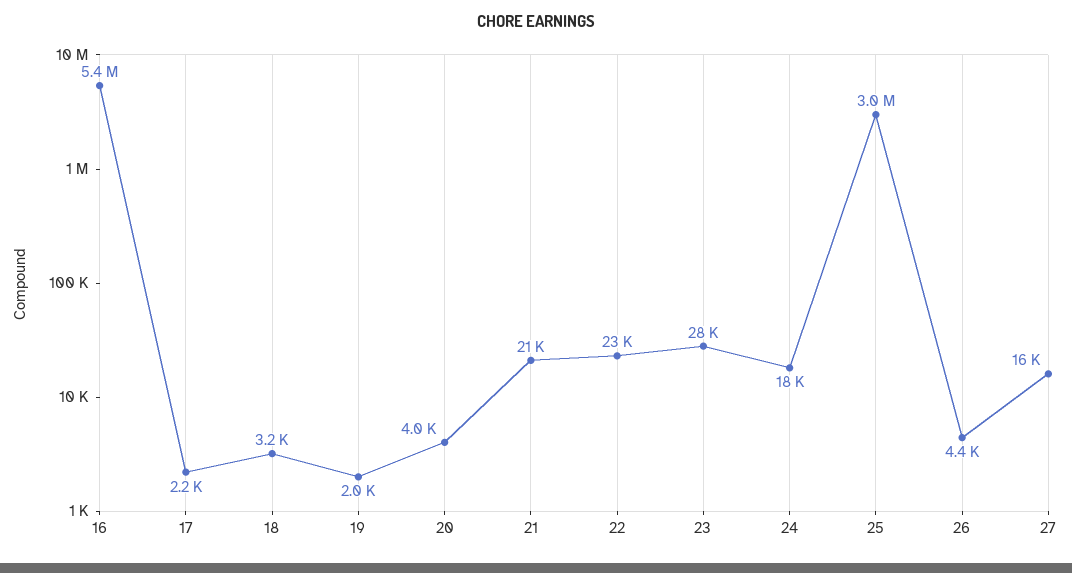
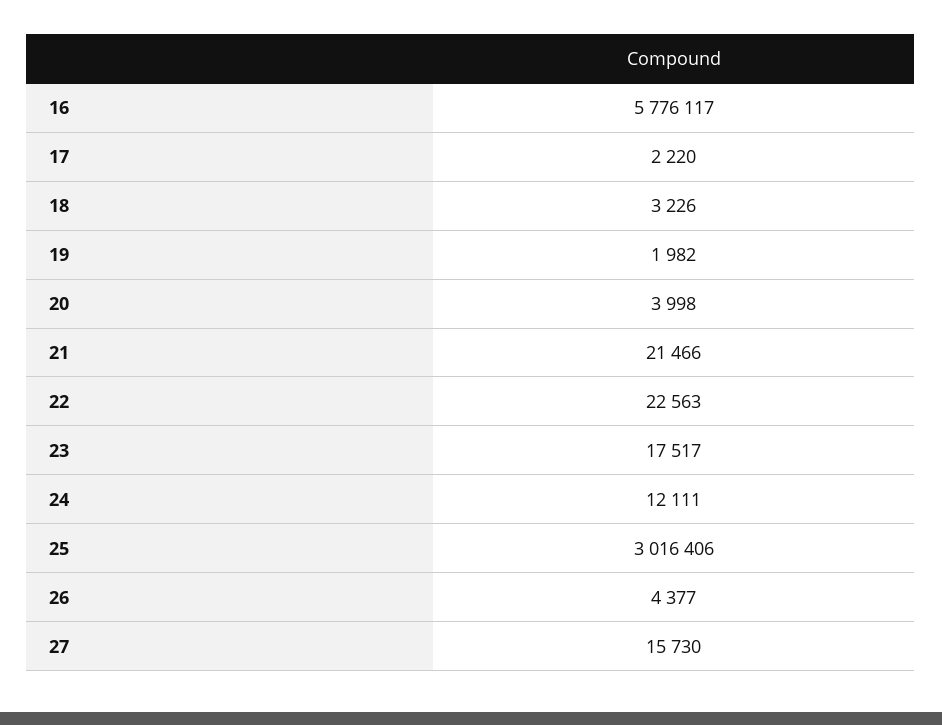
  {
-   "16": 5400000,
+   "16": 5776117,
    "17": 2220,
    "18": 3226,
    "19": 1982,
    "20": 3998,
    "21": 21466,
    "22": 22563,
-   "23": 28000,
+   "23": 17517,
-   "24": 18000,
+   "24": 12111,
    "25": 3016406,
    "26": 4377,
    "27": 15730
  }

